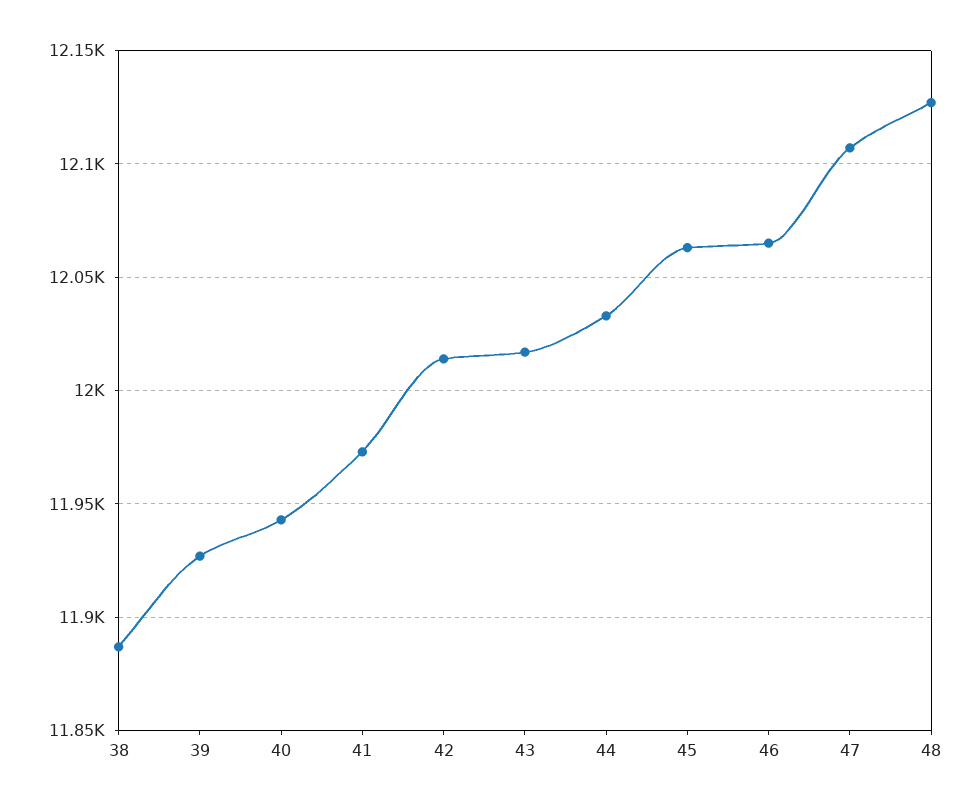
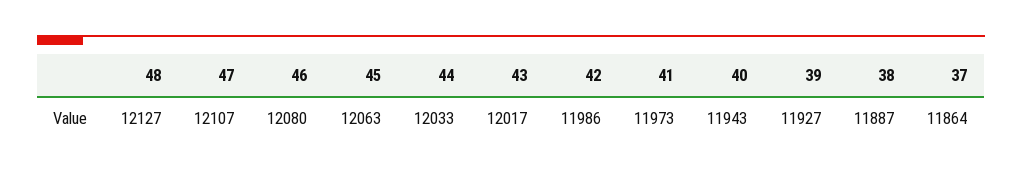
  {
    "38": 11887,
    "39": 11927,
    "40": 11943,
    "41": 11973,
-   "42": 12015,
+   "42": 11986,
    "43": 12017,
    "44": 12033,
    "45": 12063,
-   "46": 12065,
+   "46": 12080,
    "47": 12107,
-   "48": 12127
+   "48": 12127,
+   "37": 11864
  }

